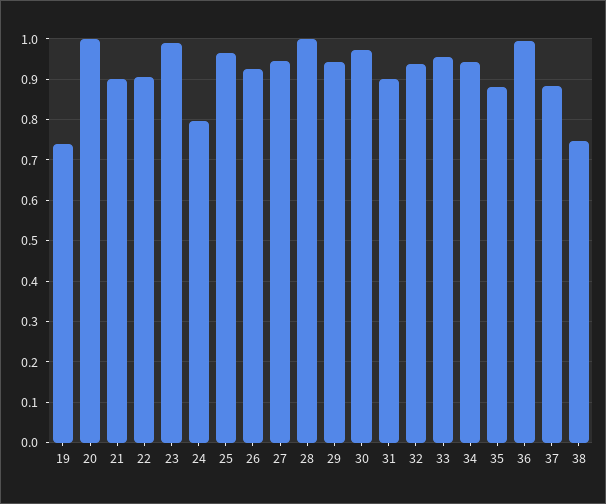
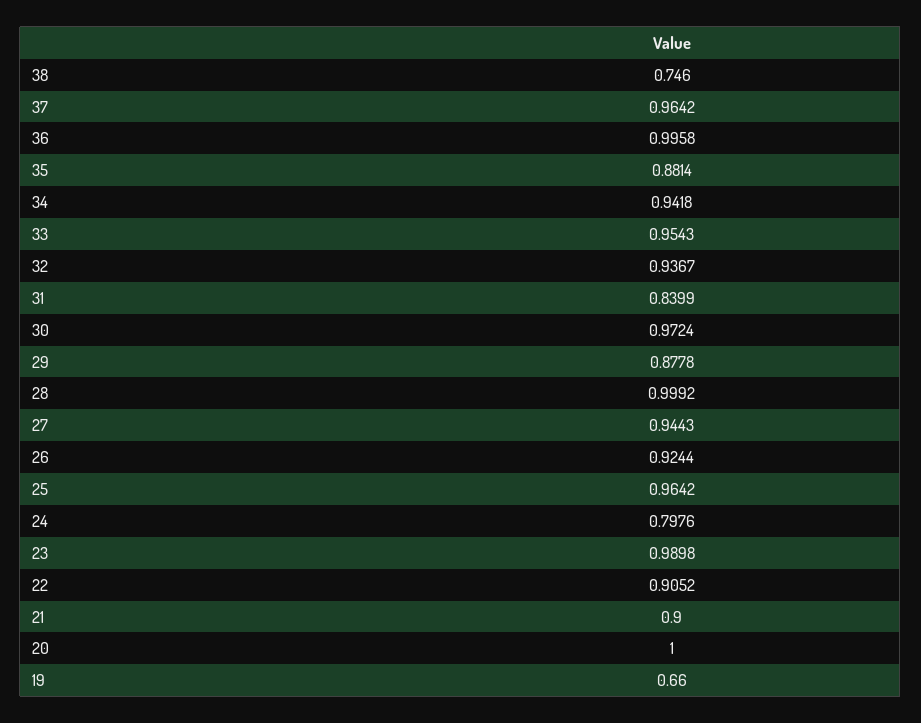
  {
-   "19": 0.74,
+   "19": 0.66,
    "20": 1,
    "21": 0.9,
    "22": 0.9052,
    "23": 0.9898,
    "24": 0.7976,
    "25": 0.9642,
    "26": 0.9244,
    "27": 0.9443,
    "28": 0.9992,
-   "29": 0.94,
+   "29": 0.8778,
    "30": 0.9724,
-   "31": 0.9,
+   "31": 0.8399,
    "32": 0.9367,
    "33": 0.9543,
    "34": 0.9418,
    "35": 0.8814,
    "36": 0.9958,
-   "37": 0.88,
+   "37": 0.9642,
    "38": 0.746
  }

